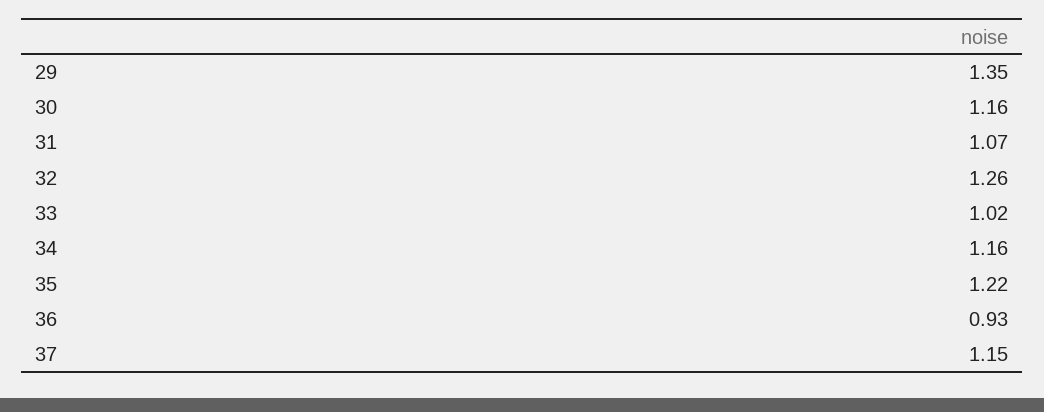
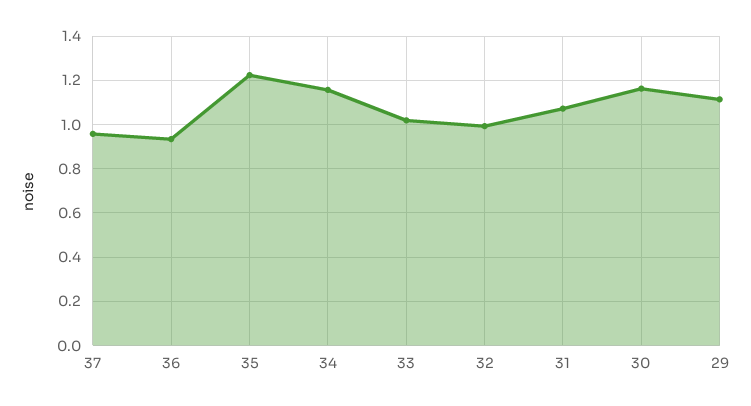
  {
-   "29": 1.35,
+   "29": 1.1,
    "30": 1.16,
    "31": 1.07,
-   "32": 1.26,
+   "32": 1,
    "33": 1.02,
    "34": 1.16,
    "35": 1.22,
    "36": 0.93,
-   "37": 1.15
+   "37": 0.95
  }

